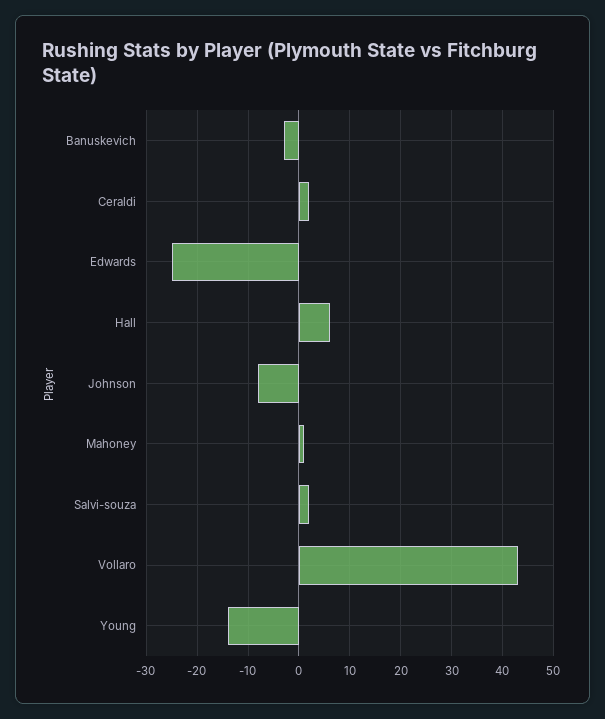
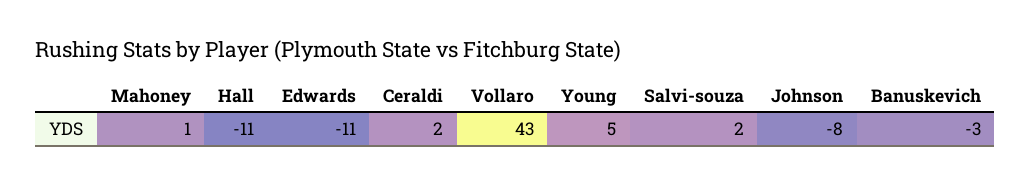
  {
    "Banuskevich": -3,
    "Ceraldi": 2,
-   "Edwards": -25,
+   "Edwards": -11,
-   "Hall": 5,
+   "Hall": -11,
    "Johnson": -8,
    "Mahoney": 1,
    "Salvi-souza": 2,
    "Vollaro": 43,
-   "Young": -15
+   "Young": 5
  }

